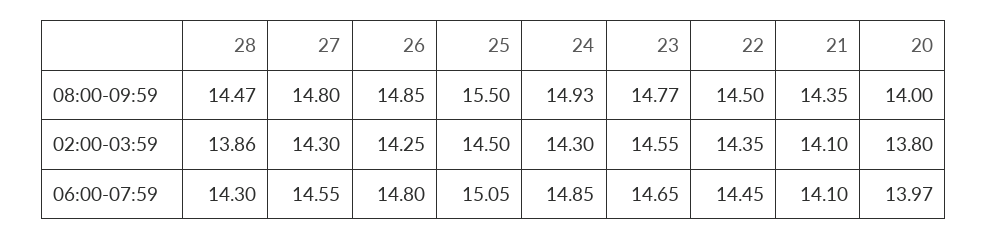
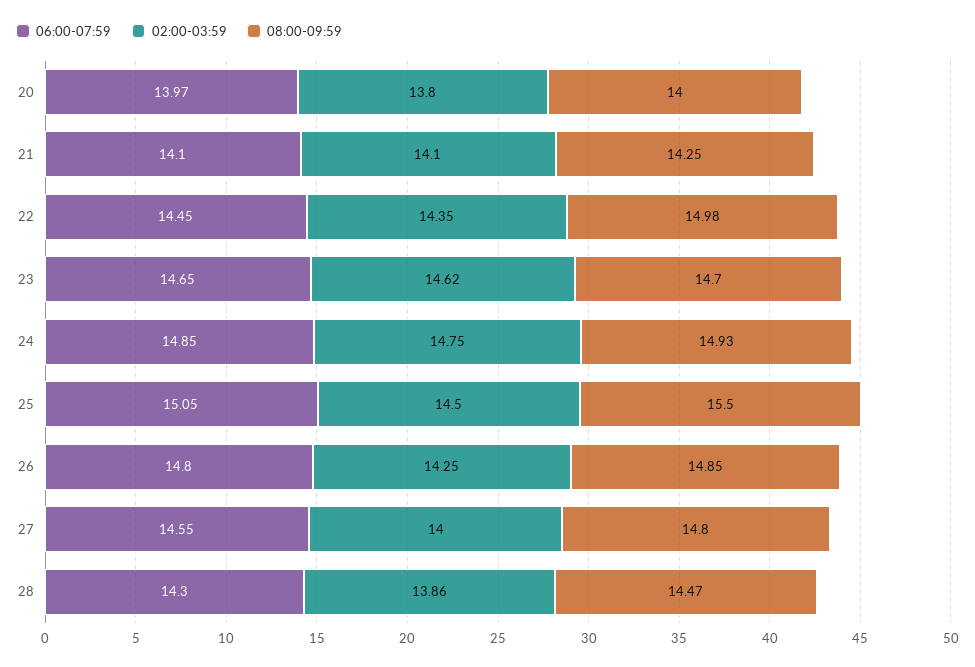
  {
    "08:00-09:59": {
      "28": 14.47,
      "27": 14.8,
      "26": 14.85,
      "25": 15.5,
      "24": 14.93,
-     "23": 14.77,
+     "23": 14.7,
-     "22": 14.5,
+     "22": 14.98,
-     "21": 14.35,
+     "21": 14.25,
      "20": 14
    },
    "02:00-03:59": {
      "28": 13.86,
-     "27": 14.3,
+     "27": 14,
      "26": 14.25,
      "25": 14.5,
-     "24": 14.3,
+     "24": 14.75,
-     "23": 14.55,
+     "23": 14.62,
      "22": 14.35,
      "21": 14.1,
      "20": 13.8
    },
    "06:00-07:59": {
      "28": 14.3,
      "27": 14.55,
      "26": 14.8,
      "25": 15.05,
      "24": 14.85,
      "23": 14.65,
      "22": 14.45,
      "21": 14.1,
      "20": 13.97
    }
  }

